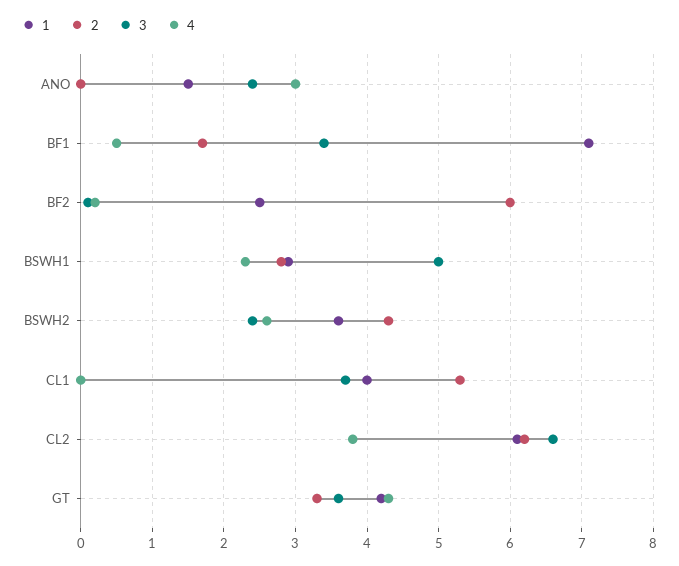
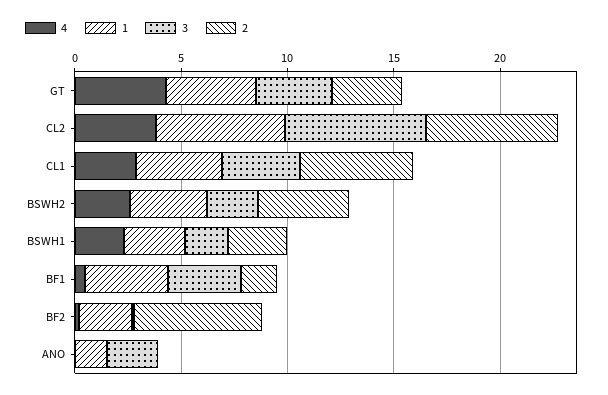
  {
    "1": {
      "ANO": 1.5,
-     "BF1": 7.1,
+     "BF1": 4,
      "BF2": 2.5,
      "BSWH1": 2.9,
      "BSWH2": 3.6,
      "CL1": 4,
      "CL2": 6.1,
      "GT": 4.2
    },
    "2": {
      "ANO": 0,
      "BF1": 1.7,
      "BF2": 6,
      "BSWH1": 2.8,
      "BSWH2": 4.3,
      "CL1": 5.3,
      "CL2": 6.2,
      "GT": 3.3
    },
    "3": {
      "ANO": 2.4,
      "BF1": 3.4,
      "BF2": 0.1,
-     "BSWH1": 5,
+     "BSWH1": 2,
      "BSWH2": 2.4,
      "CL1": 3.7,
      "CL2": 6.6,
      "GT": 3.6
    },
    "4": {
-     "ANO": 3,
+     "ANO": 0,
      "BF1": 0.5,
      "BF2": 0.2,
      "BSWH1": 2.3,
      "BSWH2": 2.6,
-     "CL1": 0,
+     "CL1": 3,
      "CL2": 3.8,
      "GT": 4.3
    }
  }

